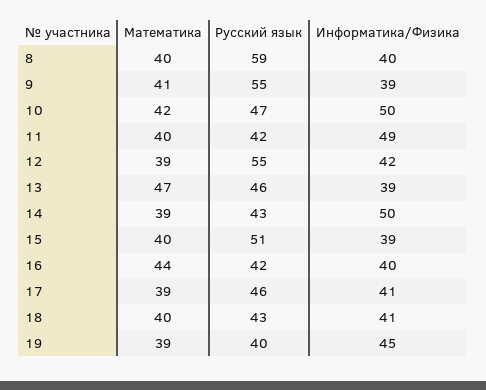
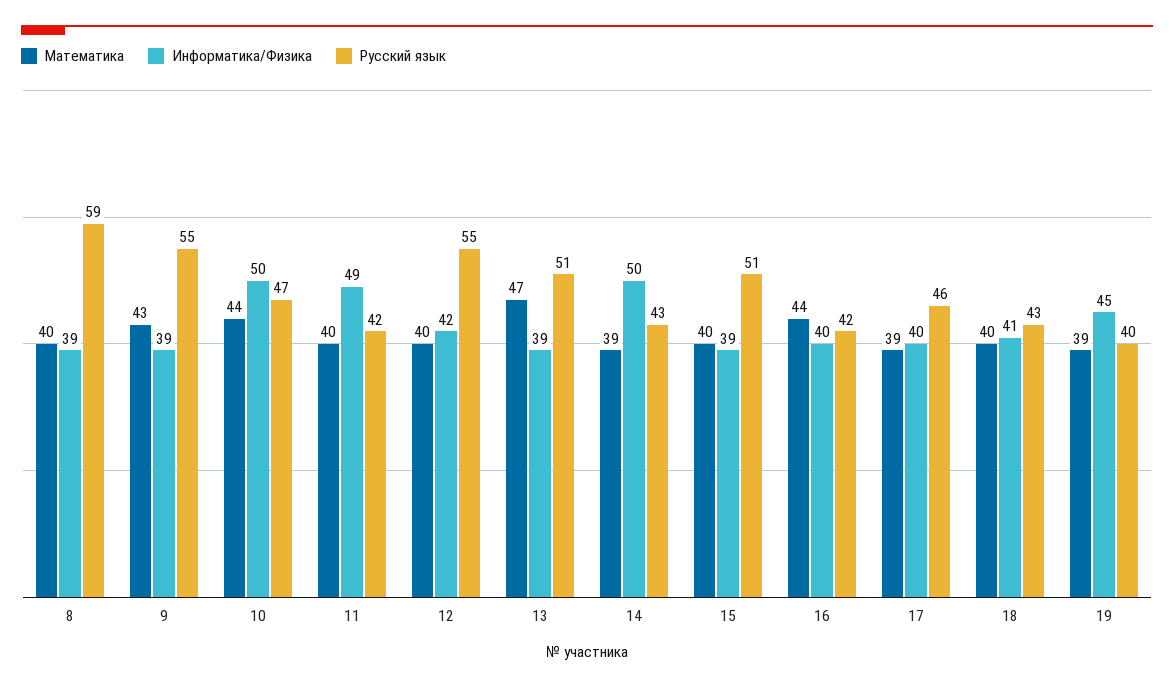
  {
    "Математика": {
      "8": 40,
-     "9": 41,
+     "9": 43,
-     "10": 42,
+     "10": 44,
      "11": 40,
-     "12": 39,
+     "12": 40,
      "13": 47,
      "14": 39,
      "15": 40,
      "16": 44,
      "17": 39,
      "18": 40,
      "19": 39
    },
    "Русский язык": {
      "8": 59,
      "9": 55,
      "10": 47,
      "11": 42,
      "12": 55,
-     "13": 46,
+     "13": 51,
      "14": 43,
      "15": 51,
      "16": 42,
      "17": 46,
      "18": 43,
      "19": 40
    },
    "Информатика/Физика": {
-     "8": 40,
+     "8": 39,
      "9": 39,
      "10": 50,
      "11": 49,
      "12": 42,
      "13": 39,
      "14": 50,
      "15": 39,
      "16": 40,
-     "17": 41,
+     "17": 40,
      "18": 41,
      "19": 45
    }
  }

